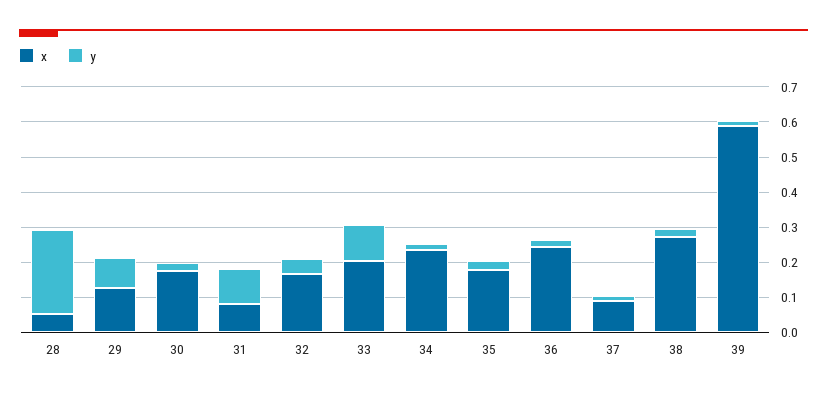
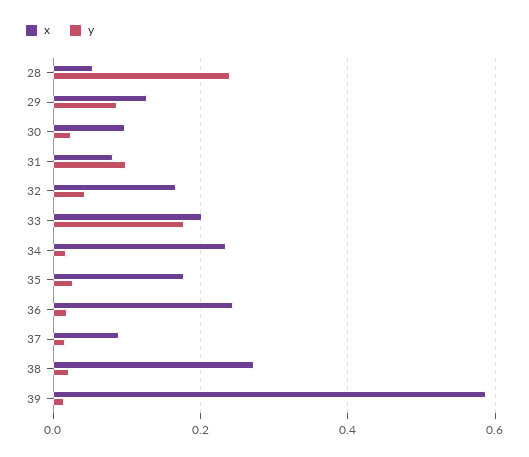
  {
    "x": {
      "28": 0.06,
      "29": 0.12,
-     "30": 0.175,
+     "30": 0.1,
      "31": 0.08,
      "32": 0.16,
      "33": 0.2,
      "34": 0.24,
      "35": 0.18,
      "36": 0.24,
      "37": 0.08,
      "38": 0.28,
      "39": 0.58
    },
    "y": {
      "28": 0.24,
      "29": 0.08,
      "30": 0.02,
      "31": 0.1,
      "32": 0.04,
-     "33": 0.1,
+     "33": 0.18,
      "34": 0.02,
      "35": 0.02,
      "36": 0.02,
      "37": 0.02,
      "38": 0.02,
      "39": 0.02
    }
  }

